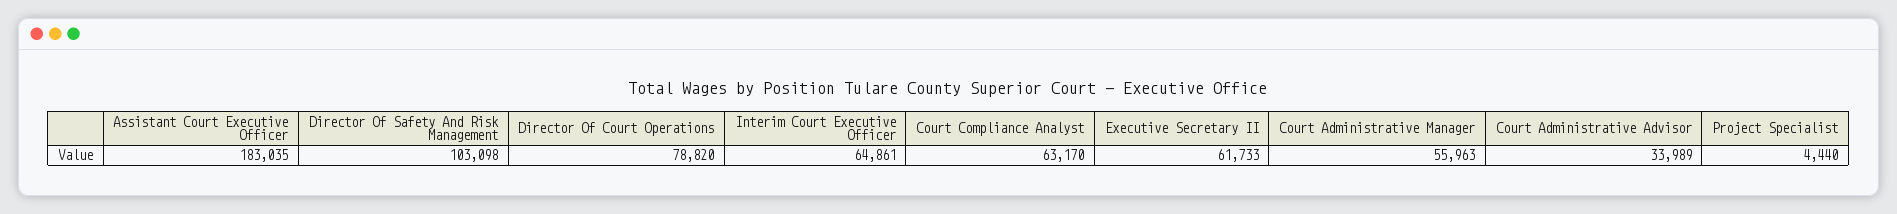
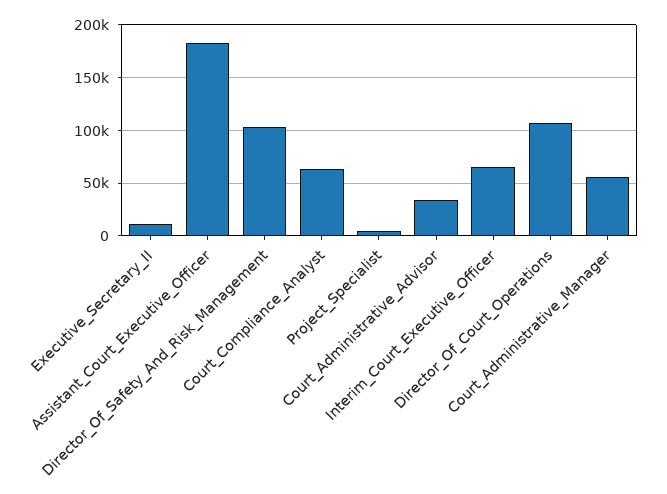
  {
    "Assistant Court Executive Officer": 183035,
    "Director Of Safety And Risk Management": 103098,
-   "Director Of Court Operations": 78820,
+   "Director Of Court Operations": 110000,
    "Interim Court Executive Officer": 64861,
    "Court Compliance Analyst": 63170,
-   "Executive Secretary II": 61733,
+   "Executive Secretary II": 10000,
    "Court Administrative Manager": 55963,
    "Court Administrative Advisor": 33989,
    "Project Specialist": 4440
  }

